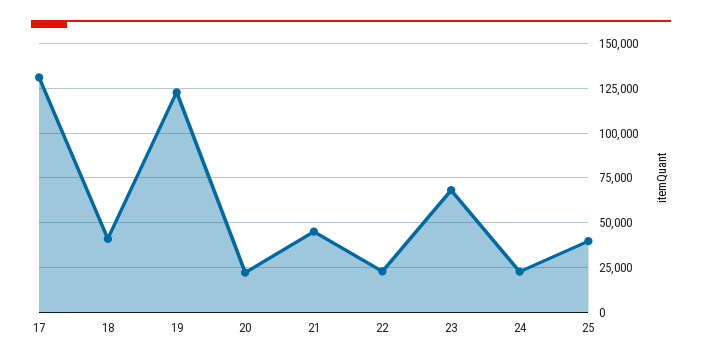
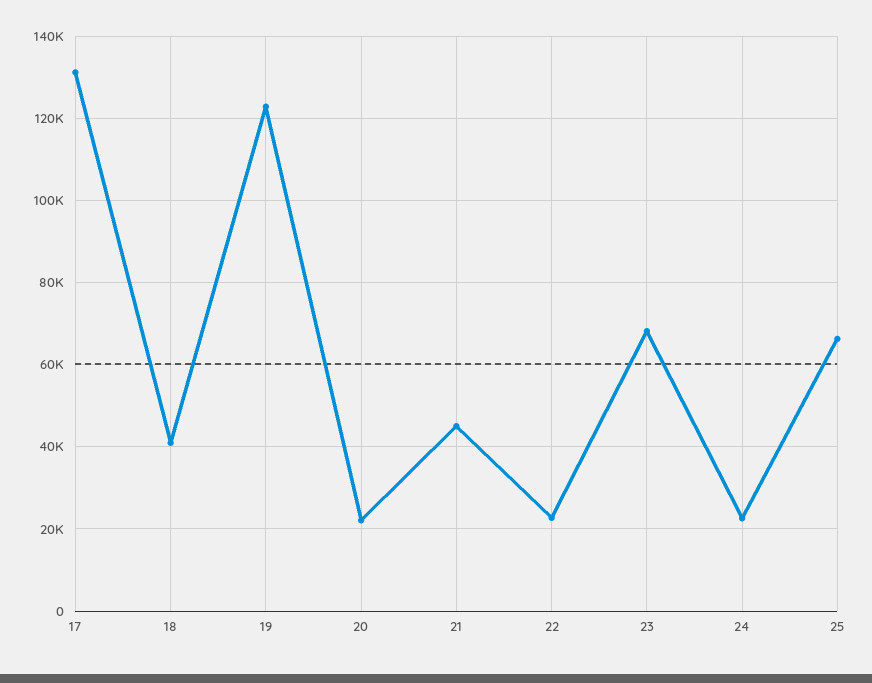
  {
    "17": 132000,
    "18": 40000,
    "19": 122000,
    "20": 22000,
    "21": 46000,
    "22": 22000,
    "23": 68000,
    "24": 22000,
-   "25": 40000
+   "25": 66000
  }

